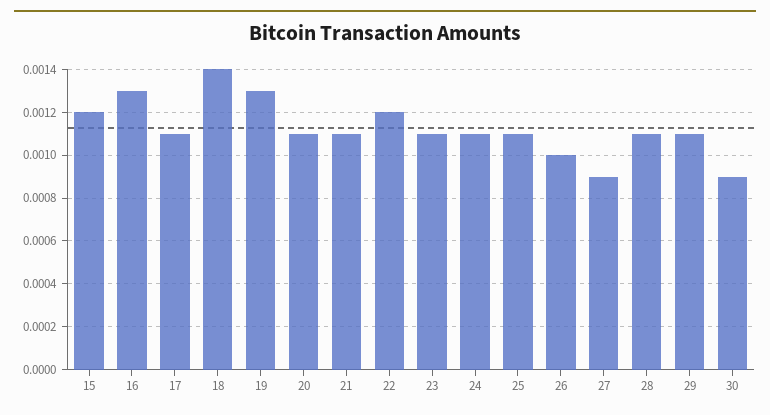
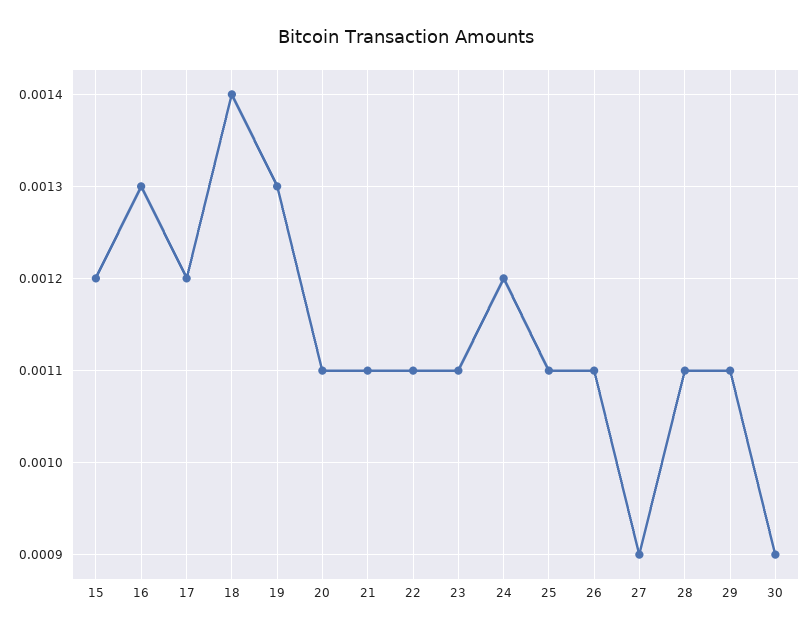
  {
    "15": 0.0012,
    "16": 0.0013,
-   "17": 0.0011,
+   "17": 0.0012,
    "18": 0.0014,
    "19": 0.0013,
    "20": 0.0011,
    "21": 0.0011,
-   "22": 0.0012,
+   "22": 0.0011,
    "23": 0.0011,
-   "24": 0.0011,
+   "24": 0.0012,
    "25": 0.0011,
-   "26": 0.001,
+   "26": 0.0011,
    "27": 0.0009,
    "28": 0.0011,
    "29": 0.0011,
    "30": 0.0009
  }

